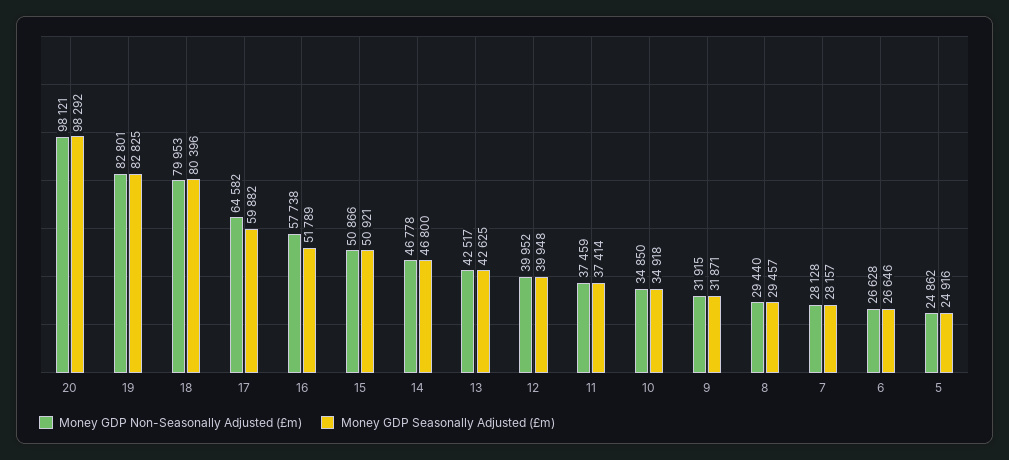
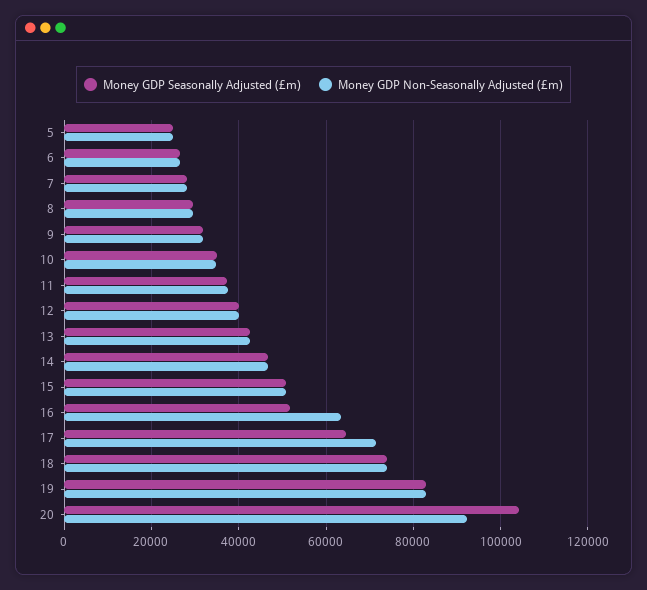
  {
    "Money GDP Non-Seasonally Adjusted (£m)": {
-     "20": 98121,
+     "20": 92000,
      "19": 82801,
-     "18": 79953,
+     "18": 74000,
-     "17": 64582,
+     "17": 72000,
-     "16": 57738,
+     "16": 64000,
      "15": 50866,
      "14": 46778,
      "13": 42517,
      "12": 39952,
      "11": 37459,
      "10": 34850,
      "9": 31915,
      "8": 29440,
      "7": 28128,
      "6": 26628,
      "5": 24862
    },
    "Money GDP Seasonally Adjusted (£m)": {
-     "20": 98292,
+     "20": 104000,
      "19": 82825,
-     "18": 80396,
+     "18": 74000,
-     "17": 59882,
+     "17": 64000,
      "16": 51789,
      "15": 50921,
      "14": 46800,
      "13": 42625,
      "12": 39948,
      "11": 37414,
      "10": 34918,
      "9": 31871,
      "8": 29457,
      "7": 28157,
      "6": 26646,
      "5": 24916
    }
  }

